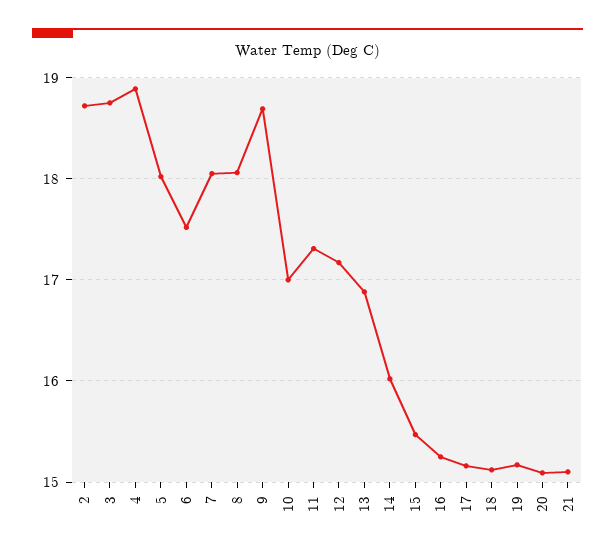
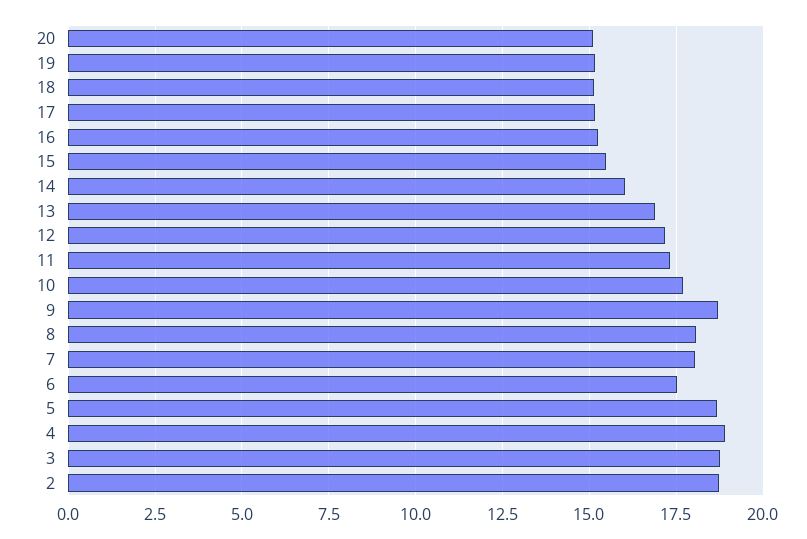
  {
    "2": 18.7,
    "3": 18.8,
    "4": 18.9,
-   "5": 18,
+   "5": 18.75,
    "6": 17.5,
    "7": 18.1,
    "8": 18.1,
    "9": 18.7,
-   "10": 17,
+   "10": 17.75,
    "11": 17.3,
    "12": 17.2,
    "13": 16.9,
    "14": 16,
    "15": 15.5,
    "16": 15.3,
    "17": 15.2,
    "18": 15.1,
    "19": 15.2,
-   "20": 15.1,
+   "20": 15.1
-   "21": 15.1
  }

